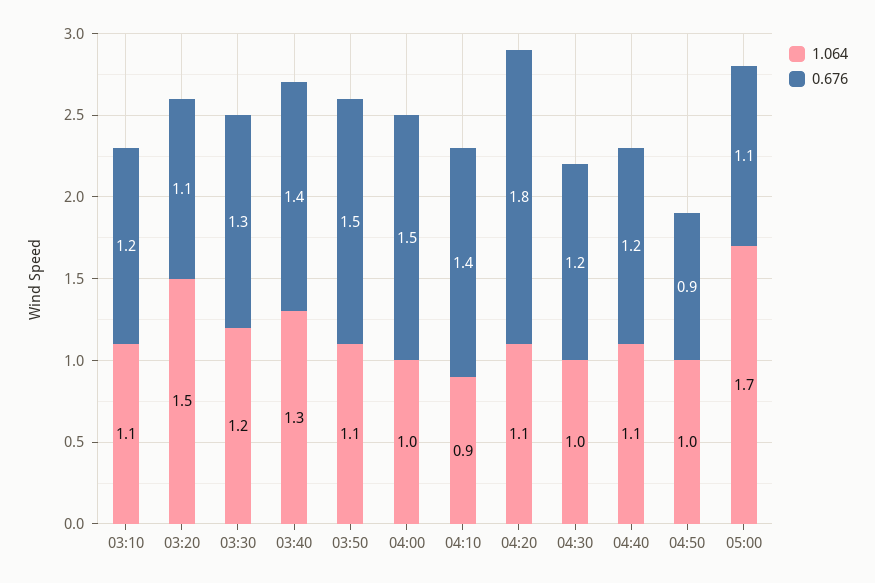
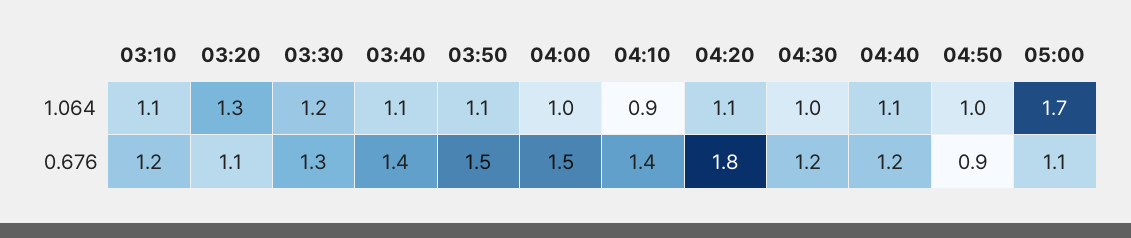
  {
    "1.064": {
      "03:10": 1.1,
-     "03:20": 1.5,
+     "03:20": 1.3,
      "03:30": 1.2,
-     "03:40": 1.3,
+     "03:40": 1.1,
      "03:50": 1.1,
      "04:00": 1,
      "04:10": 0.9,
      "04:20": 1.1,
      "04:30": 1,
      "04:40": 1.1,
      "04:50": 1,
      "05:00": 1.7
    },
    "0.676": {
      "03:10": 1.2,
      "03:20": 1.1,
      "03:30": 1.3,
      "03:40": 1.4,
      "03:50": 1.5,
      "04:00": 1.5,
      "04:10": 1.4,
      "04:20": 1.8,
      "04:30": 1.2,
      "04:40": 1.2,
      "04:50": 0.9,
      "05:00": 1.1
    }
  }

